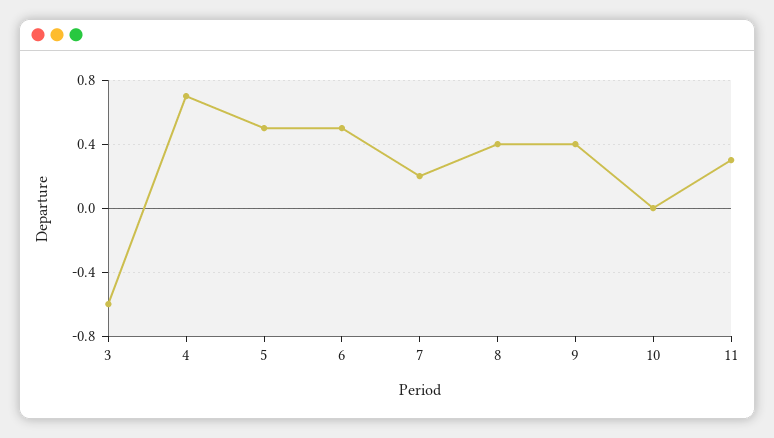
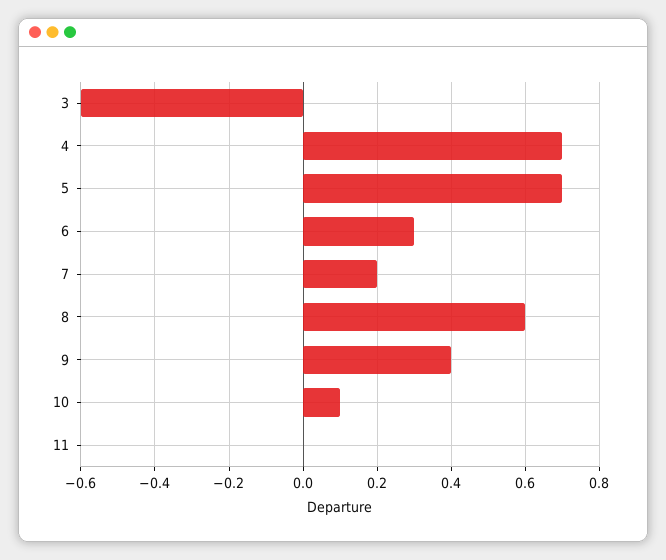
  {
    "3": -0.6,
    "4": 0.7,
-   "5": 0.5,
+   "5": 0.7,
-   "6": 0.5,
+   "6": 0.3,
    "7": 0.2,
-   "8": 0.4,
+   "8": 0.6,
    "9": 0.4,
-   "10": 0,
+   "10": 0.1,
-   "11": 0.3
+   "11": 0
  }

